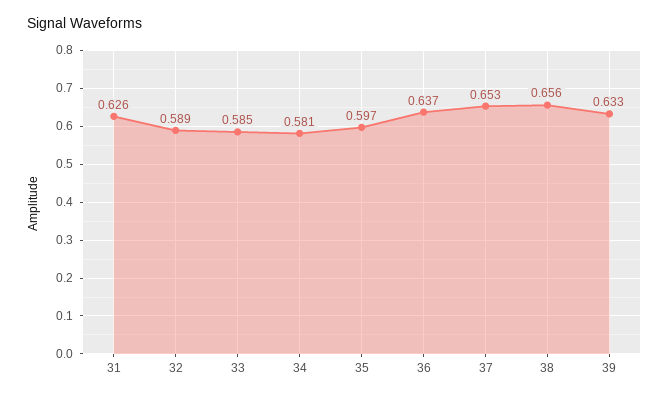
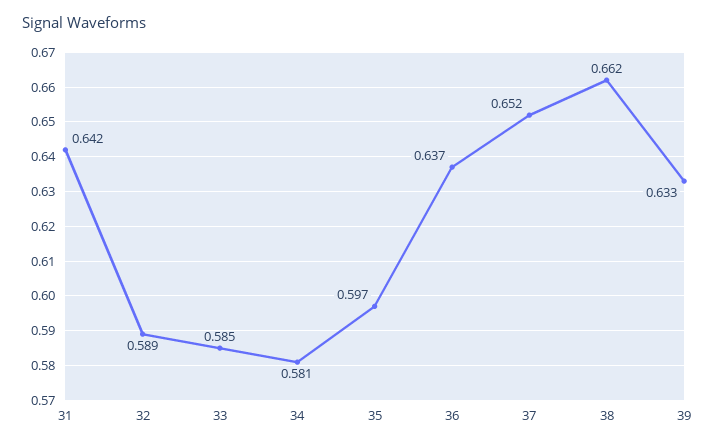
  {
-   "31": 0.626,
+   "31": 0.642,
    "32": 0.589,
    "33": 0.585,
    "34": 0.581,
    "35": 0.597,
    "36": 0.637,
-   "37": 0.653,
+   "37": 0.652,
-   "38": 0.656,
+   "38": 0.662,
    "39": 0.633
  }

